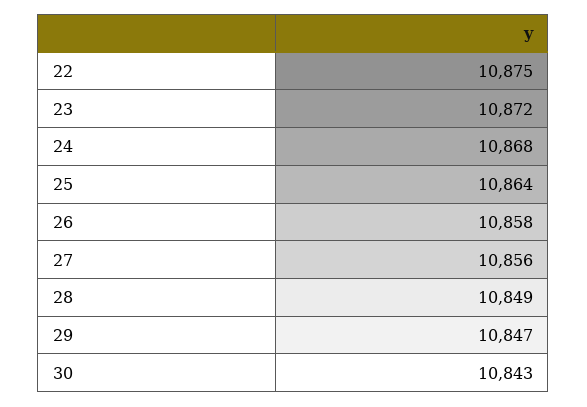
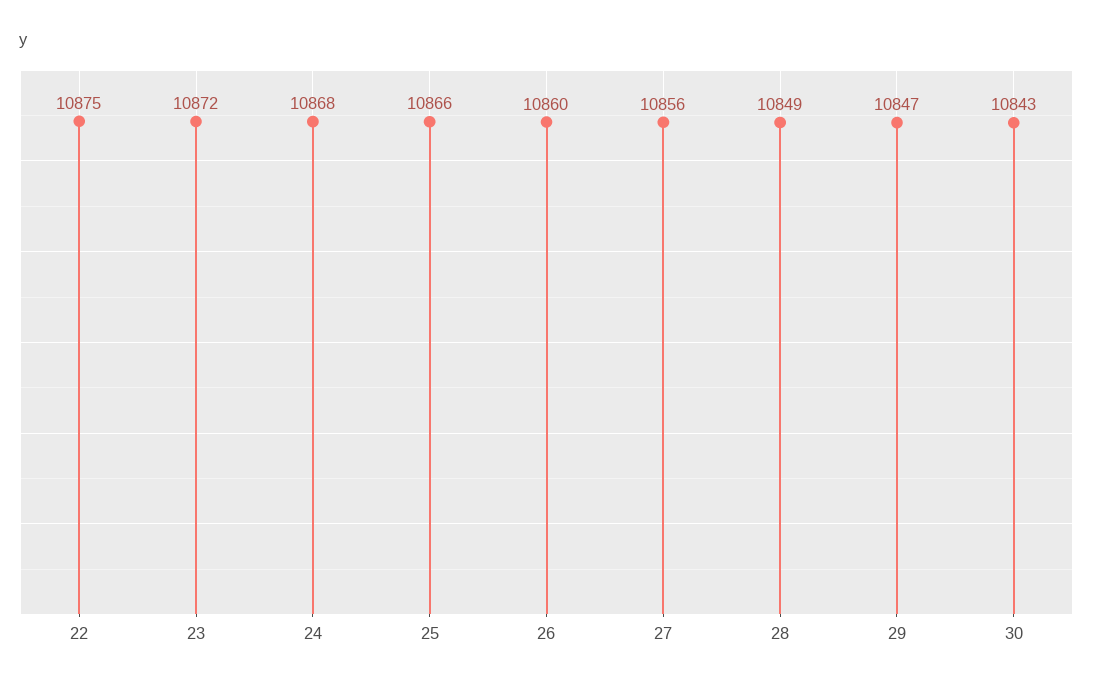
  {
    "22": 10875,
    "23": 10872,
    "24": 10868,
-   "25": 10864,
+   "25": 10866,
-   "26": 10858,
+   "26": 10860,
    "27": 10856,
    "28": 10849,
    "29": 10847,
    "30": 10843
  }

